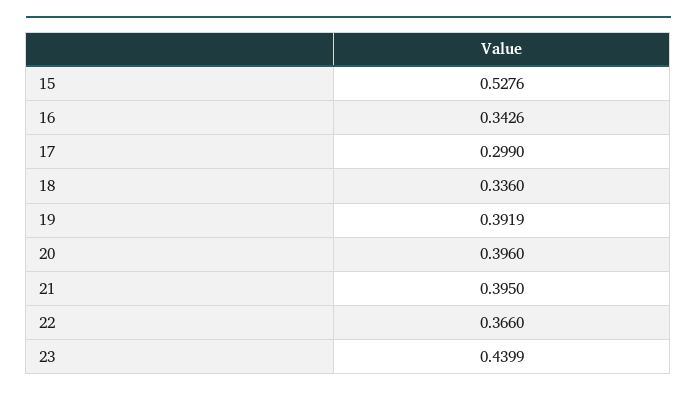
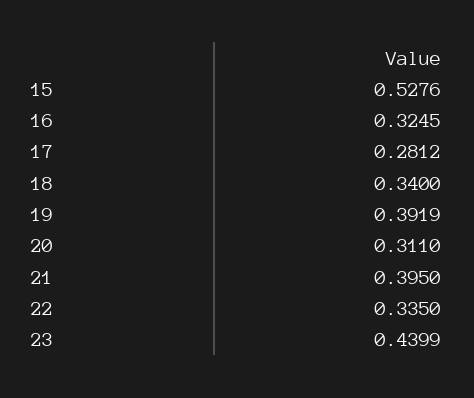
  {
    "15": 0.5276,
-   "16": 0.3426,
+   "16": 0.3245,
-   "17": 0.299,
+   "17": 0.2812,
-   "18": 0.336,
+   "18": 0.34,
    "19": 0.3919,
-   "20": 0.396,
+   "20": 0.311,
    "21": 0.395,
-   "22": 0.366,
+   "22": 0.335,
    "23": 0.4399
  }

